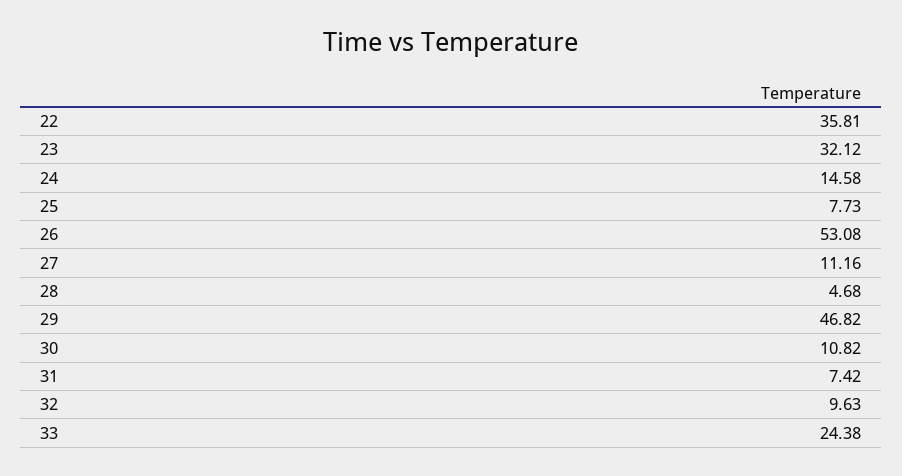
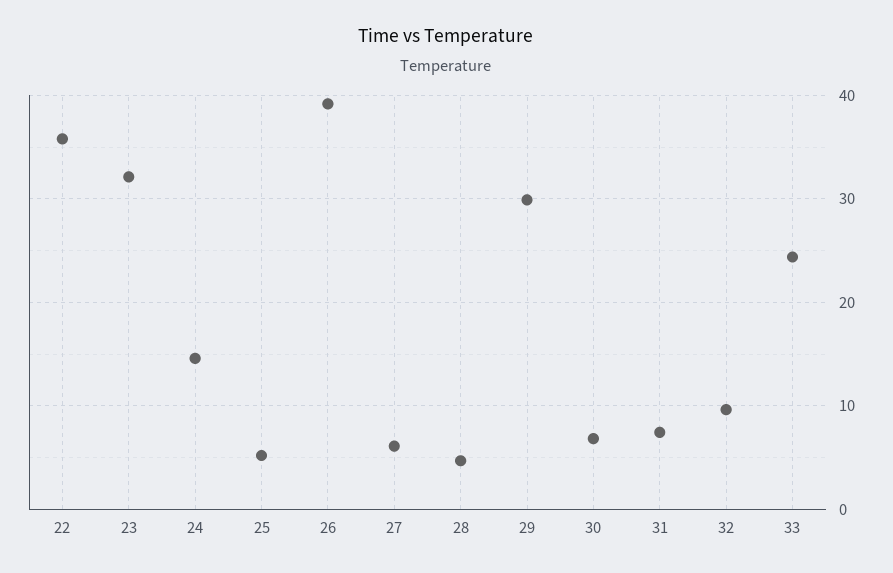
  {
    "22": 35.81,
    "23": 32.12,
    "24": 14.58,
-   "25": 7.73,
+   "25": 5,
-   "26": 53.08,
+   "26": 39,
-   "27": 11.16,
+   "27": 6,
    "28": 4.68,
-   "29": 46.82,
+   "29": 30,
-   "30": 10.82,
+   "30": 7,
    "31": 7.42,
    "32": 9.63,
    "33": 24.38
  }

